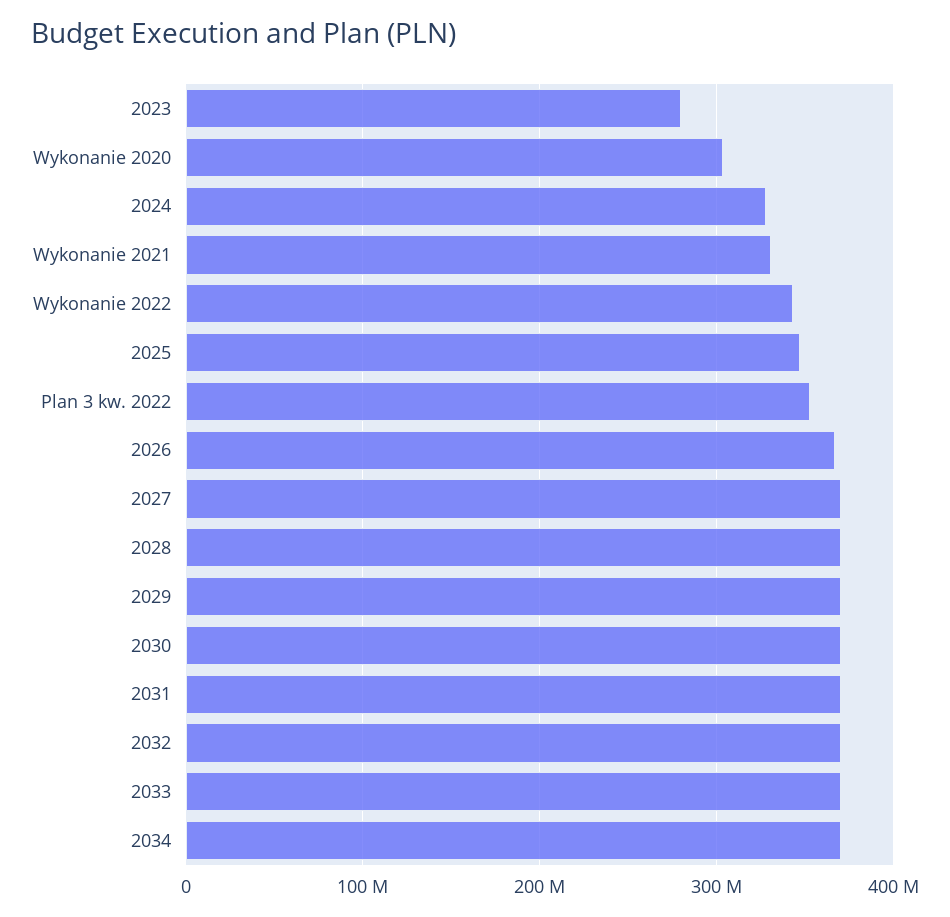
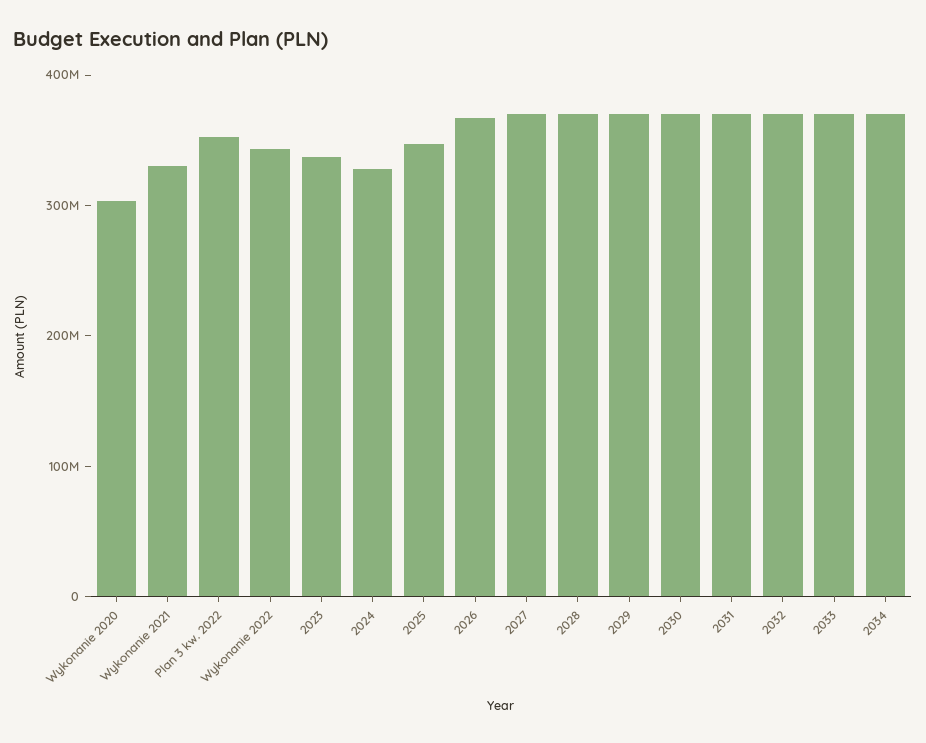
  {
-   "2023": 280000000,
+   "2023": 340000000,
    "Wykonanie 2020": 300000000,
    "2024": 330000000,
    "Wykonanie 2021": 330000000,
    "Wykonanie 2022": 340000000,
    "2025": 350000000,
    "Plan 3 kw. 2022": 350000000,
    "2026": 370000000,
    "2027": 370000000,
    "2028": 370000000,
    "2029": 370000000,
    "2030": 370000000,
    "2031": 370000000,
    "2032": 370000000,
    "2033": 370000000,
    "2034": 370000000
  }

